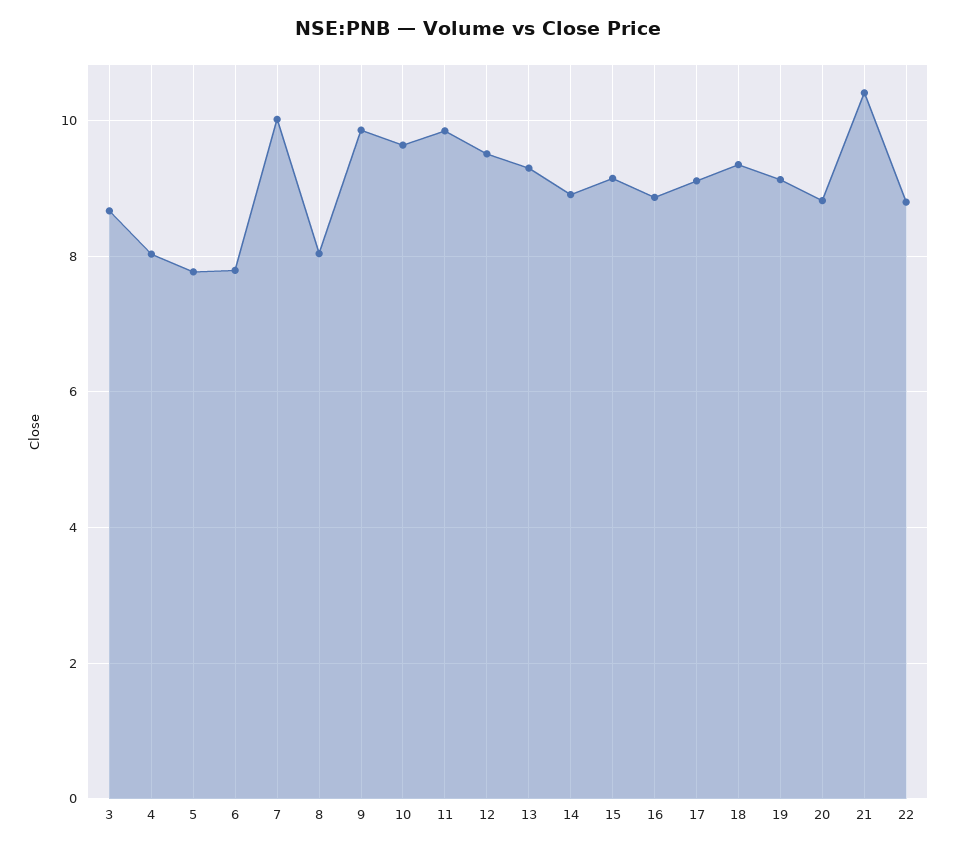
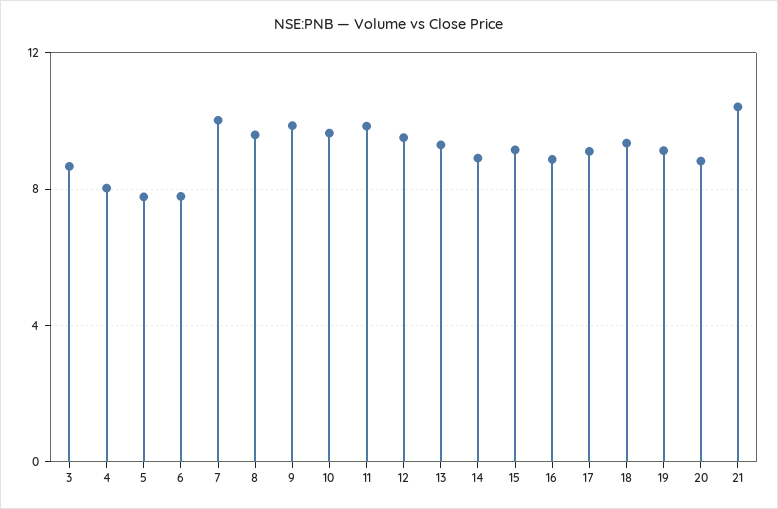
  {
    "3": 8.6,
    "4": 8,
    "5": 7.8,
    "6": 7.8,
    "7": 10,
-   "8": 8,
+   "8": 9.5,
    "9": 9.8,
    "10": 9.6,
    "11": 9.8,
    "12": 9.6,
    "13": 9.4,
    "14": 9,
    "15": 9.2,
    "16": 8.8,
    "17": 9.2,
    "18": 9.4,
    "19": 9.2,
    "20": 8.8,
-   "21": 10.4,
+   "21": 10.4
-   "22": 8.8
  }

